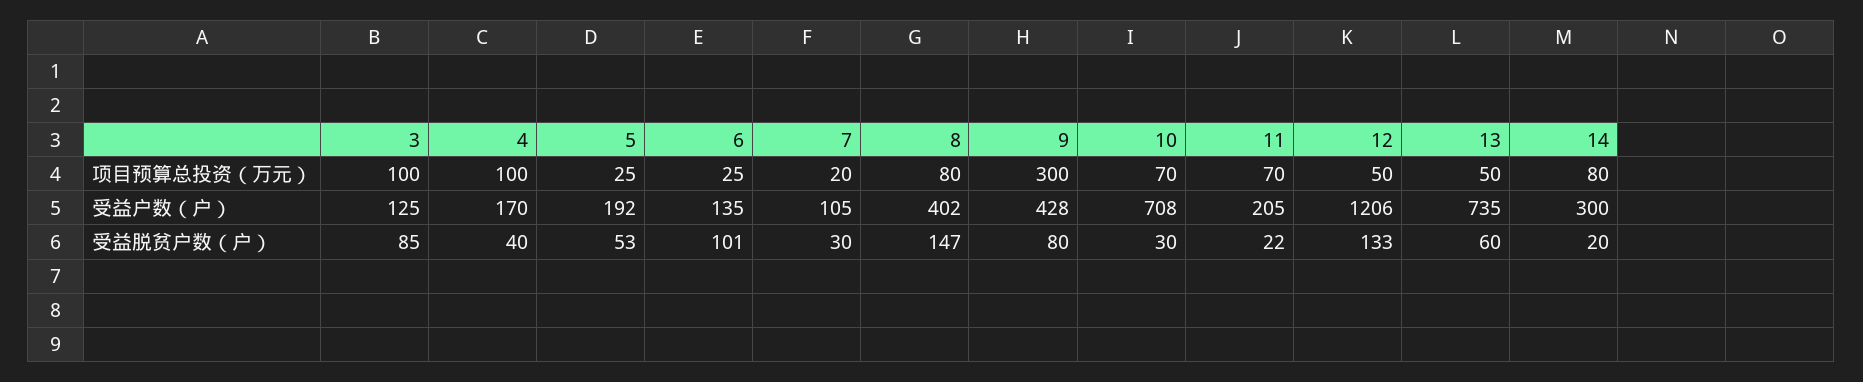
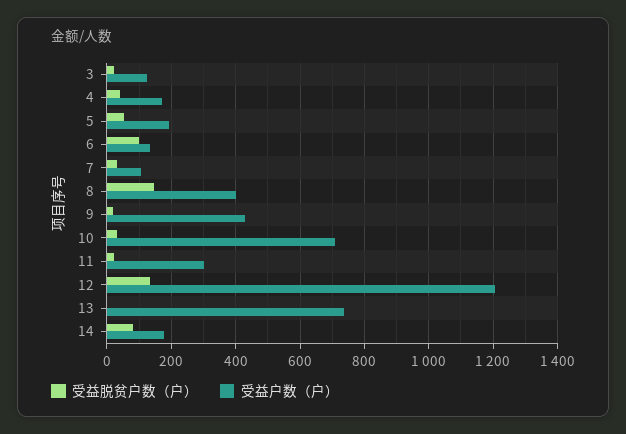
  {
-   "项目预算总投资（万元）": {
-     "3": 100,
-     "4": 100,
-     "5": 25,
-     "6": 25,
-     "7": 20,
-     "8": 80,
-     "9": 300,
-     "10": 70,
-     "11": 70,
-     "12": 50,
-     "13": 50,
-     "14": 80
-   },
    "受益户数（户）": {
      "3": 125,
      "4": 170,
      "5": 192,
      "6": 135,
      "7": 105,
      "8": 402,
      "9": 428,
      "10": 708,
-     "11": 205,
+     "11": 300,
      "12": 1206,
      "13": 735,
-     "14": 300
+     "14": 180
    },
    "受益脱贫户数（户）": {
-     "3": 85,
+     "3": 20,
      "4": 40,
      "5": 53,
      "6": 101,
      "7": 30,
      "8": 147,
-     "9": 80,
+     "9": 20,
      "10": 30,
      "11": 22,
      "12": 133,
-     "13": 60,
+     "13": 0,
-     "14": 20
+     "14": 80
    }
  }

